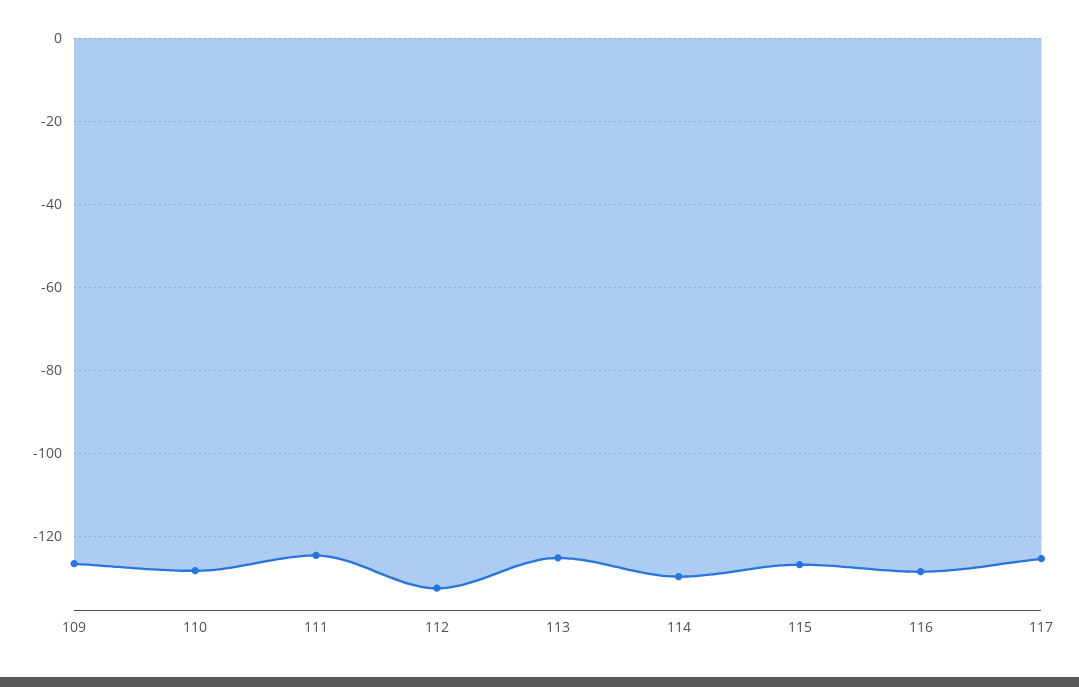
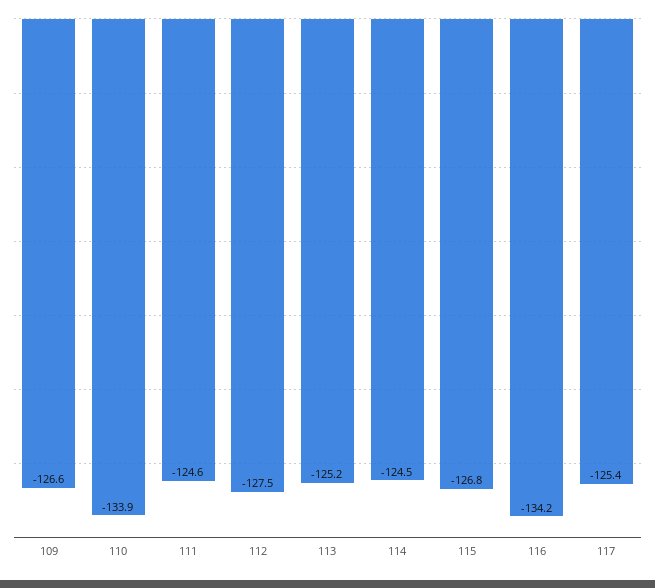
  {
    "109": -126.6,
-   "110": -128,
+   "110": -133.9,
    "111": -124.6,
-   "112": -132,
+   "112": -127.5,
    "113": -125.2,
-   "114": -130,
+   "114": -124.5,
    "115": -126.8,
-   "116": -128,
+   "116": -134.2,
    "117": -125.4
  }

